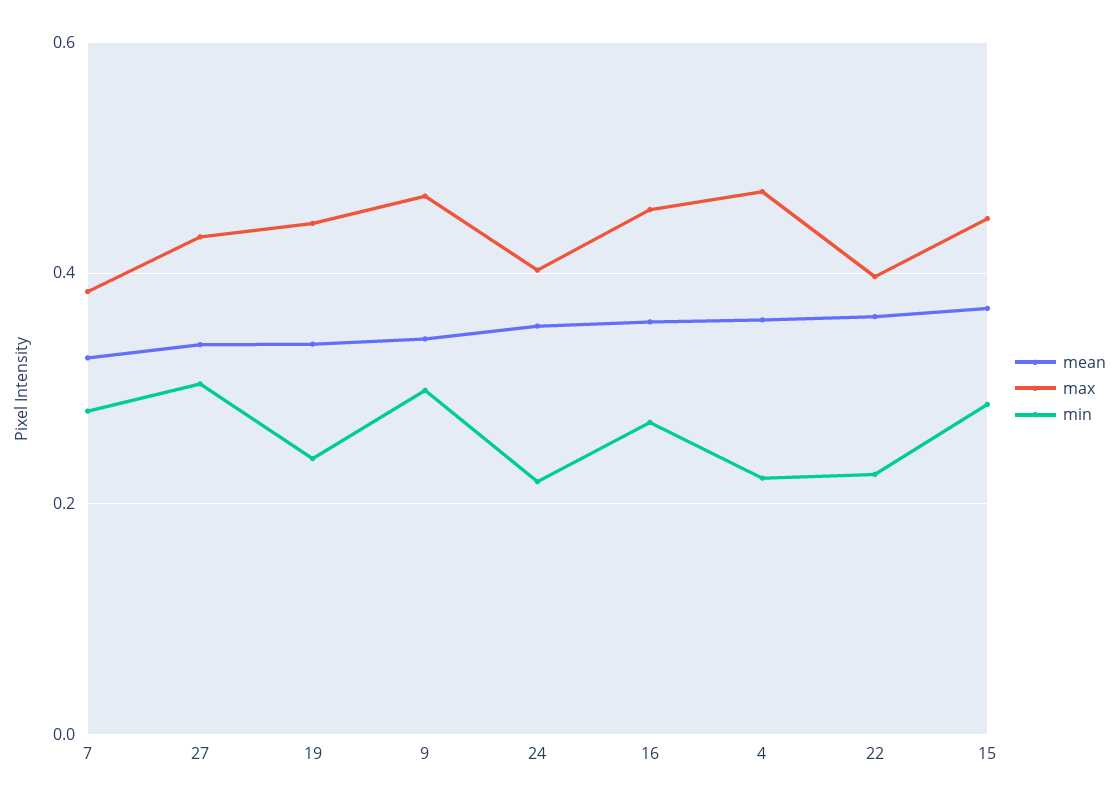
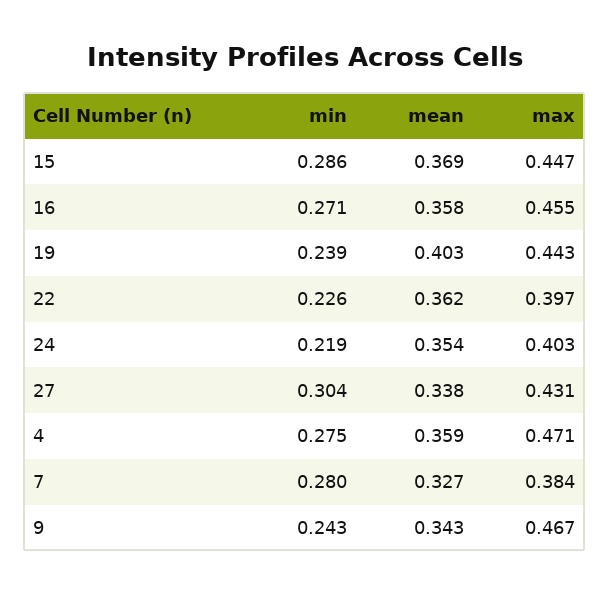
  {
    "mean": {
      "7": 0.327,
      "27": 0.338,
-     "19": 0.34,
+     "19": 0.403,
      "9": 0.343,
      "24": 0.354,
      "16": 0.358,
      "4": 0.359,
      "22": 0.362,
      "15": 0.369
    },
    "max": {
      "7": 0.384,
      "27": 0.431,
      "19": 0.443,
      "9": 0.467,
      "24": 0.403,
      "16": 0.455,
      "4": 0.471,
      "22": 0.397,
      "15": 0.447
    },
    "min": {
      "7": 0.28,
      "27": 0.304,
      "19": 0.239,
-     "9": 0.3,
+     "9": 0.243,
      "24": 0.219,
      "16": 0.271,
-     "4": 0.22,
+     "4": 0.275,
      "22": 0.226,
      "15": 0.286
    }
  }

